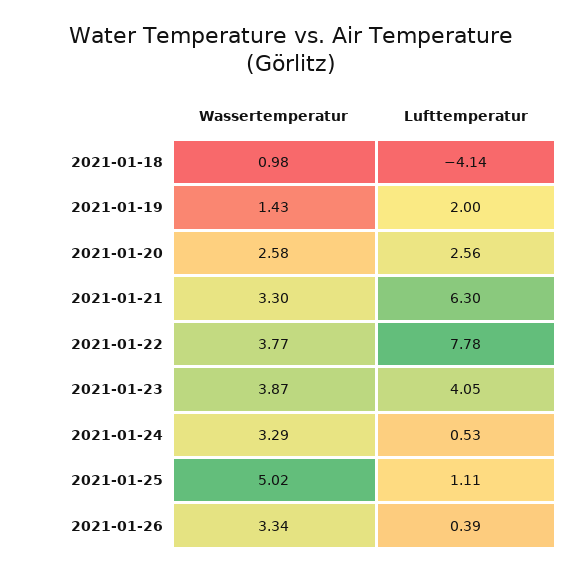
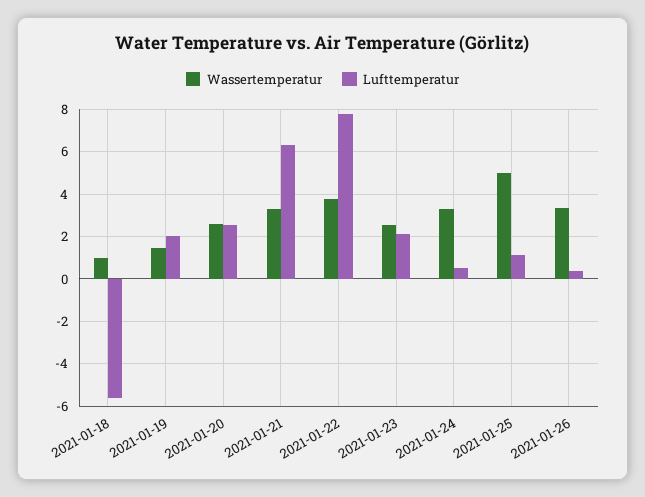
  {
    "Wassertemperatur": {
      "2021-01-18": 0.98,
      "2021-01-19": 1.43,
      "2021-01-20": 2.58,
      "2021-01-21": 3.3,
      "2021-01-22": 3.77,
-     "2021-01-23": 3.87,
+     "2021-01-23": 2.5,
      "2021-01-24": 3.29,
      "2021-01-25": 5.02,
      "2021-01-26": 3.34
    },
    "Lufttemperatur": {
-     "2021-01-18": -4.14,
+     "2021-01-18": -5.5,
      "2021-01-19": 2,
      "2021-01-20": 2.56,
      "2021-01-21": 6.3,
      "2021-01-22": 7.78,
-     "2021-01-23": 4.05,
+     "2021-01-23": 2,
      "2021-01-24": 0.53,
      "2021-01-25": 1.11,
      "2021-01-26": 0.39
    }
  }

